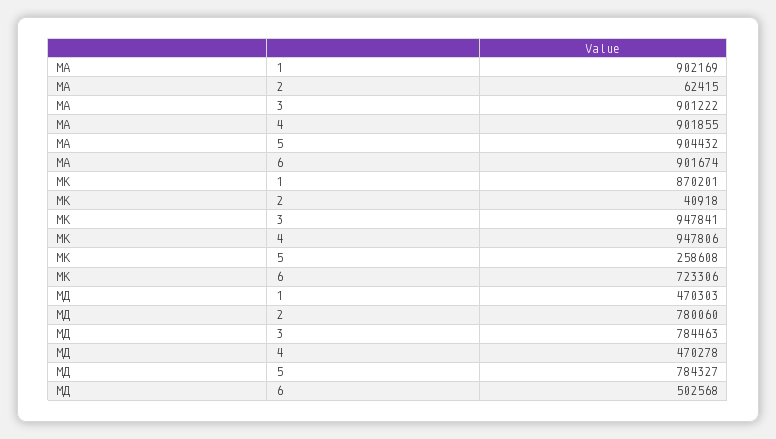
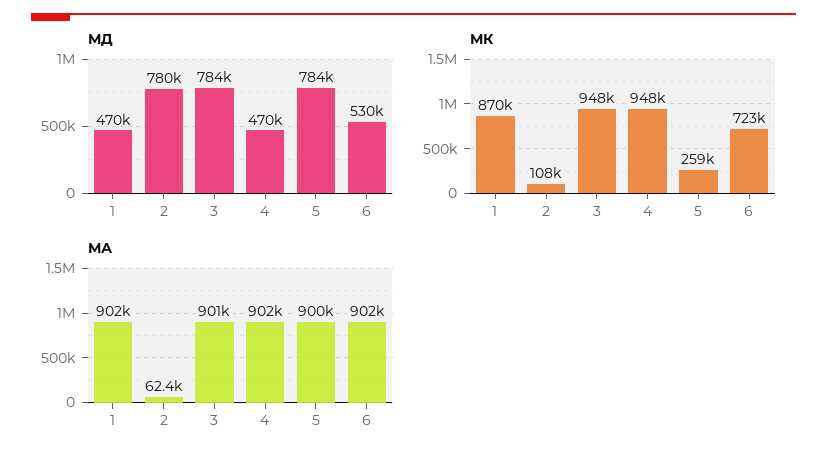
  {
    "МА": {
      "1": 902169,
      "2": 62415,
      "3": 901222,
      "4": 901855,
-     "5": 904432,
+     "5": 900000,
      "6": 901674
    },
    "МК": {
      "1": 870201,
-     "2": 40918,
+     "2": 108000,
      "3": 947841,
      "4": 947806,
      "5": 258608,
      "6": 723306
    },
    "МД": {
      "1": 470303,
      "2": 780060,
      "3": 784463,
      "4": 470278,
      "5": 784327,
-     "6": 502568
+     "6": 530000
    }
  }

